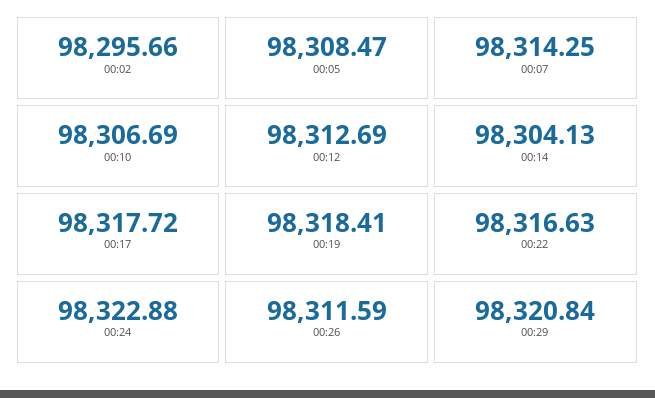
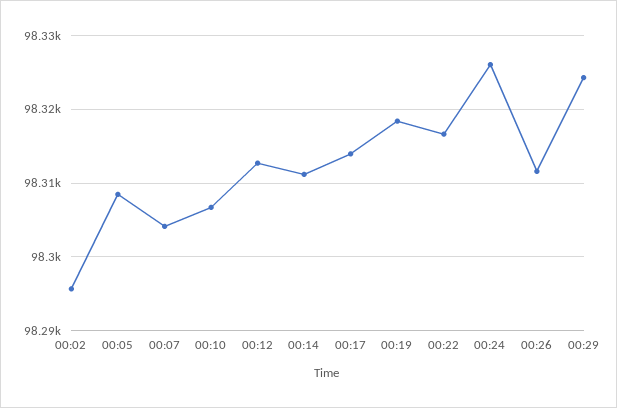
  {
    "00:02": 98295.66,
    "00:05": 98308.47,
-   "00:07": 98314.25,
+   "00:07": 98304,
    "00:10": 98306.69,
    "00:12": 98312.69,
-   "00:14": 98304.13,
+   "00:14": 98311,
-   "00:17": 98317.72,
+   "00:17": 98314,
    "00:19": 98318.41,
    "00:22": 98316.63,
-   "00:24": 98322.88,
+   "00:24": 98326,
    "00:26": 98311.59,
-   "00:29": 98320.84
+   "00:29": 98324
  }

